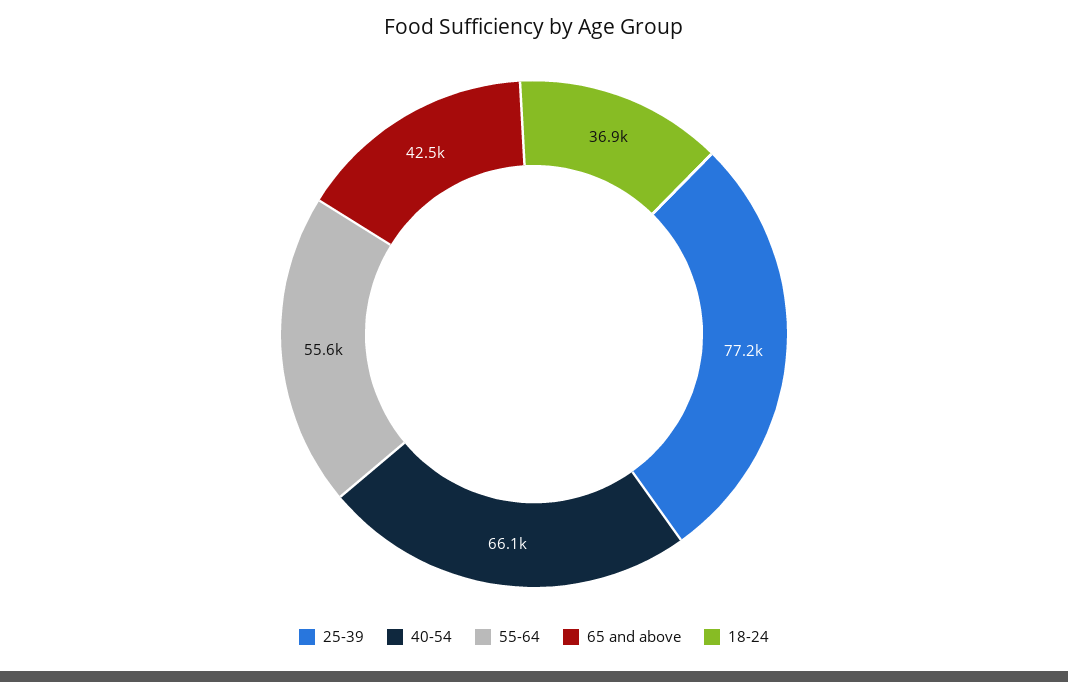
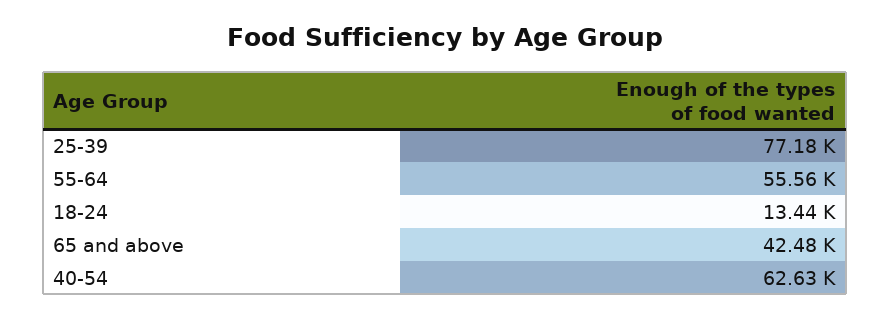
  {
    "25-39": 77180,
-   "40-54": 66100,
+   "40-54": 62630,
    "55-64": 55560,
    "65 and above": 42480,
-   "18-24": 36900
+   "18-24": 13440
  }

